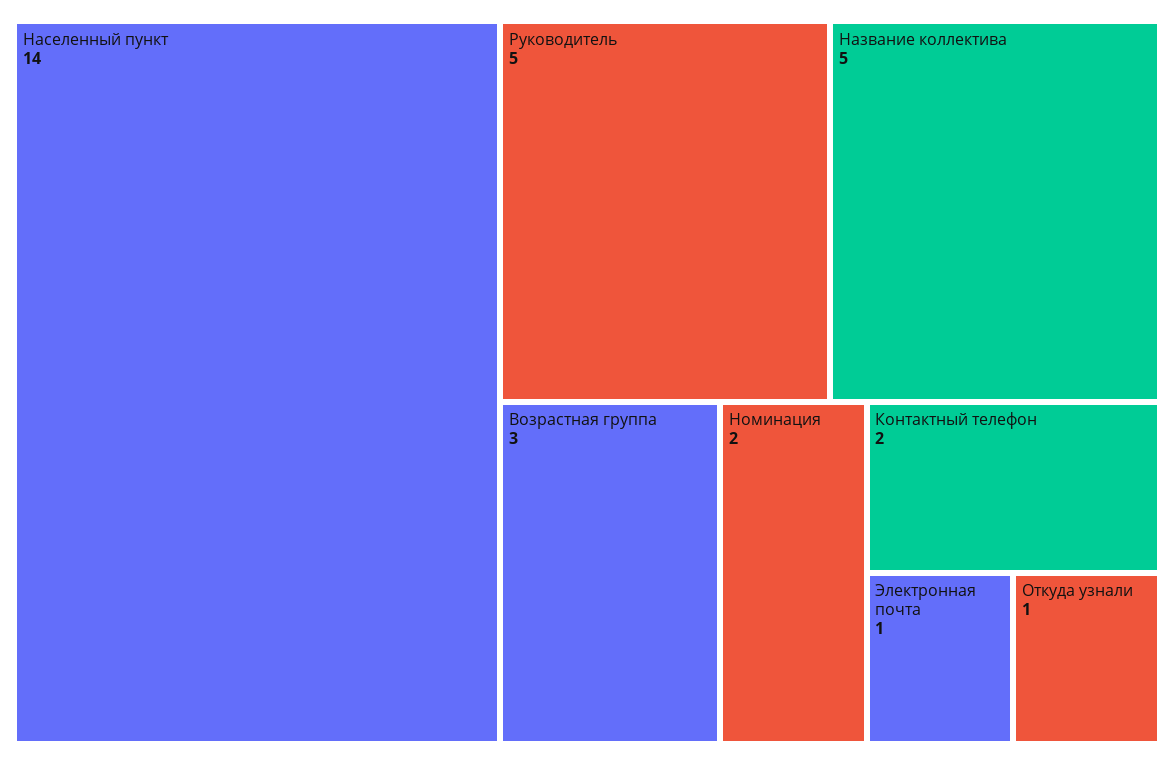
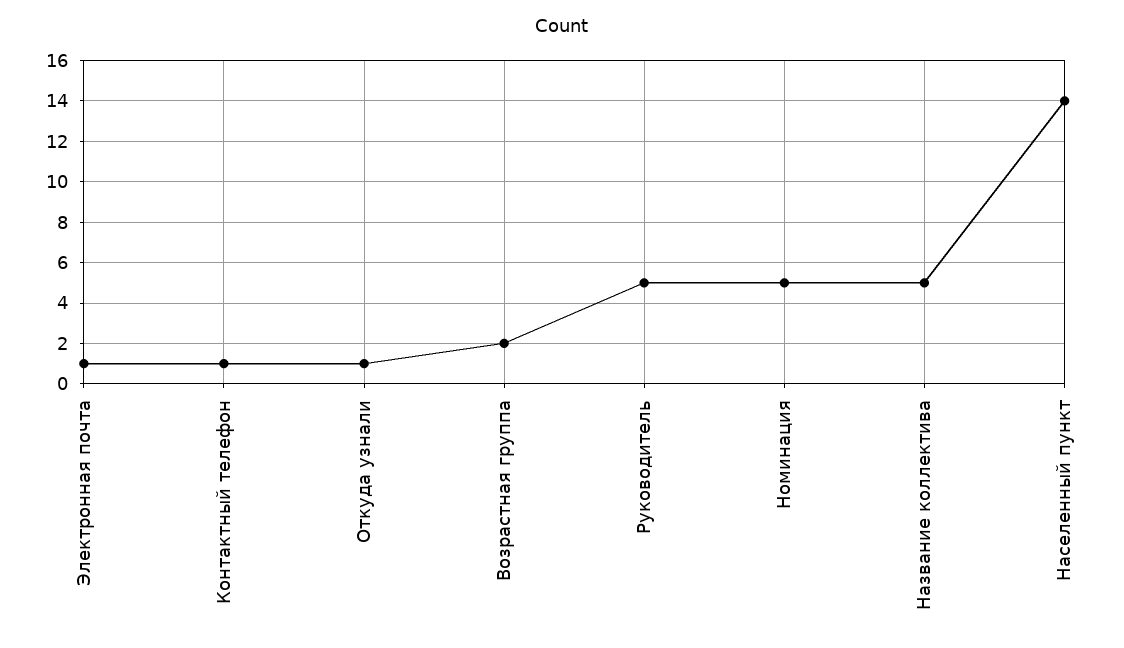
  {
    "Населенный пункт": 14,
    "Руководитель": 5,
    "Название коллектива": 5,
-   "Возрастная группа": 3,
+   "Возрастная группа": 2,
-   "Номинация": 2,
+   "Номинация": 5,
-   "Контактный телефон": 2,
+   "Контактный телефон": 1,
    "Электронная почта": 1,
    "Откуда узнали": 1
  }

